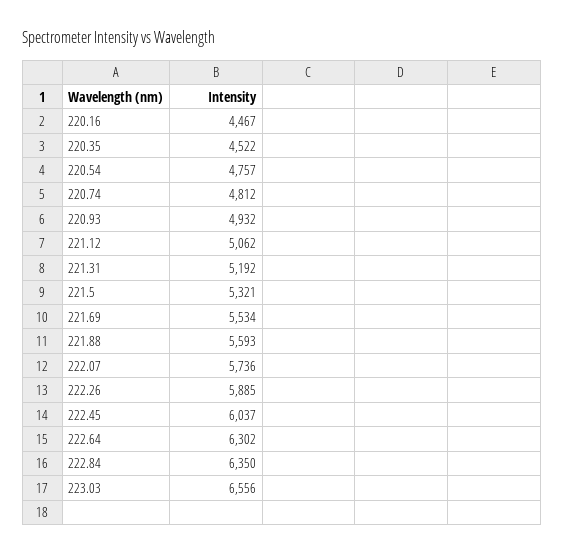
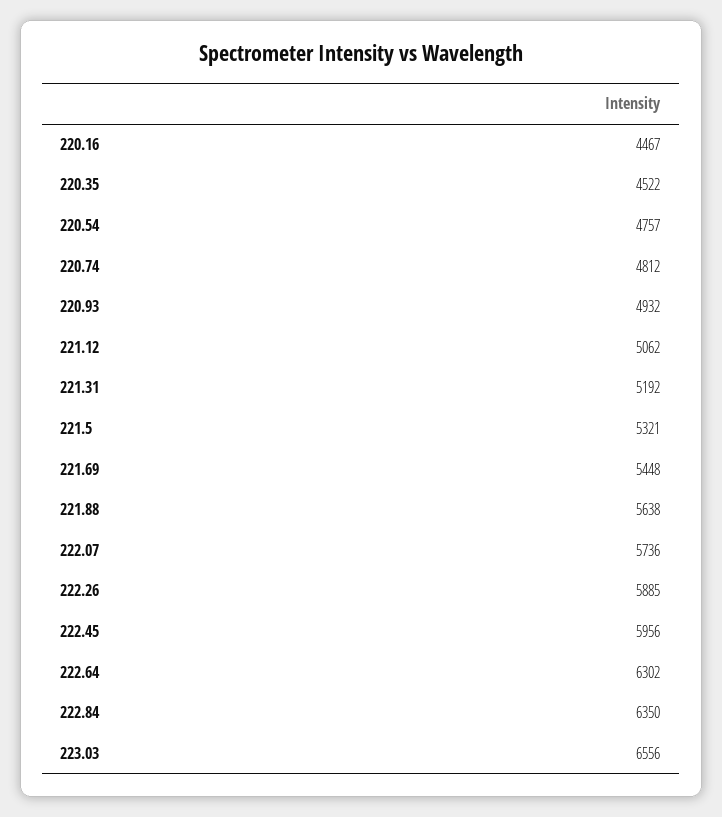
  {
    "220.16": 4467,
    "220.35": 4522,
    "220.54": 4757,
    "220.74": 4812,
    "220.93": 4932,
    "221.12": 5062,
    "221.31": 5192,
    "221.5": 5321,
-   "221.69": 5534,
+   "221.69": 5448,
-   "221.88": 5593,
+   "221.88": 5638,
    "222.07": 5736,
    "222.26": 5885,
-   "222.45": 6037,
+   "222.45": 5956,
    "222.64": 6302,
    "222.84": 6350,
    "223.03": 6556
  }

